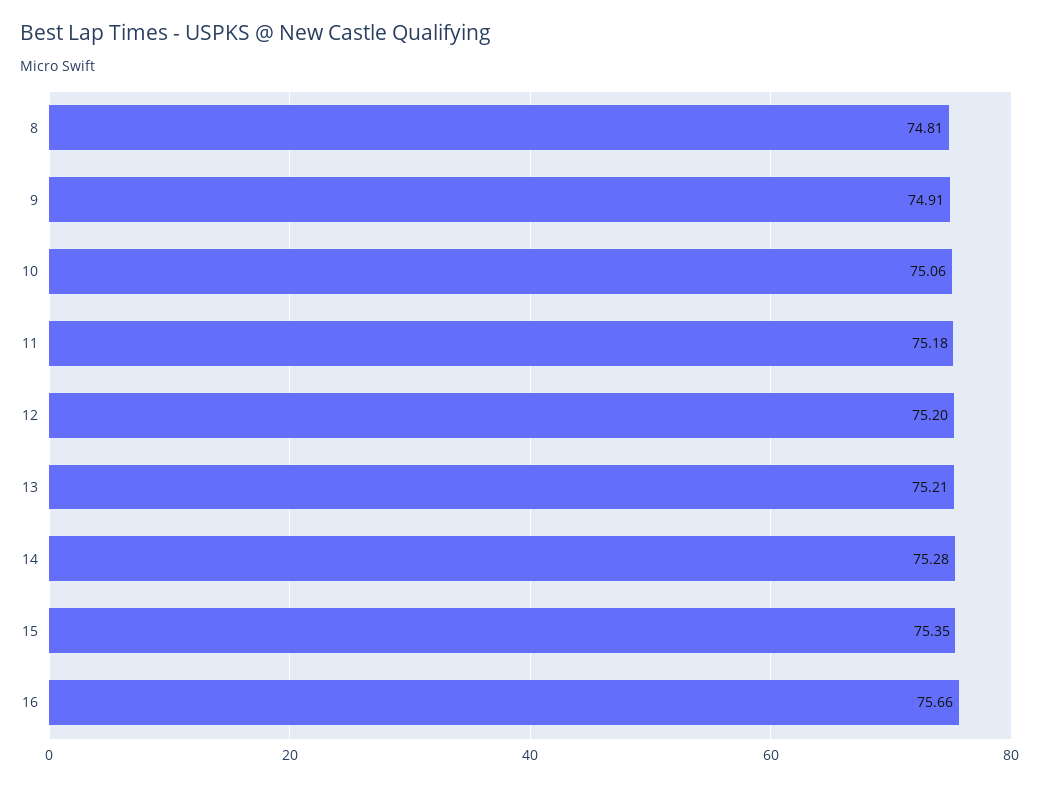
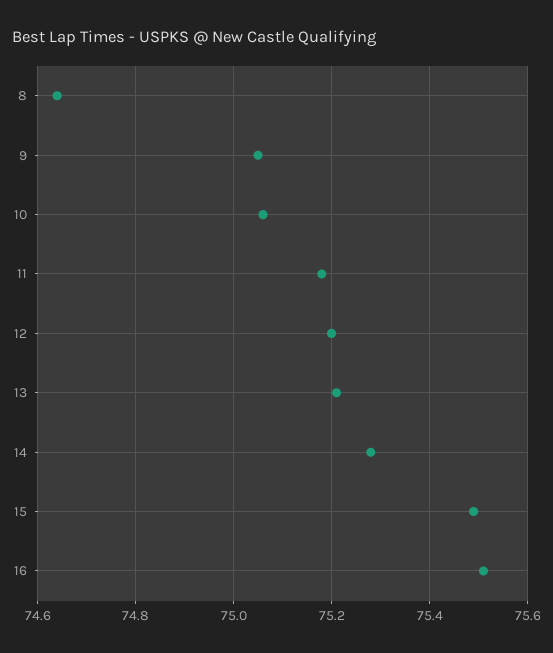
  {
-   "8": 74.81,
+   "8": 74.65,
-   "9": 74.91,
+   "9": 75.05,
    "10": 75.06,
    "11": 75.18,
    "12": 75.2,
    "13": 75.21,
    "14": 75.28,
-   "15": 75.35,
+   "15": 75.5,
-   "16": 75.66
+   "16": 75.5
  }

